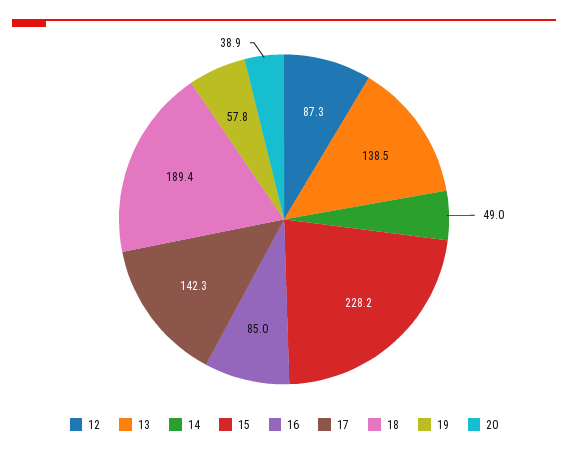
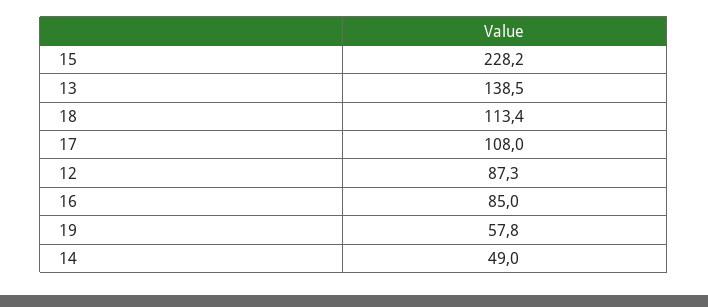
  {
    "12": 87.3,
    "13": 138.5,
    "14": 49,
    "15": 228.2,
    "16": 85,
-   "17": 142.3,
+   "17": 108,
-   "18": 189.4,
+   "18": 113.4,
-   "19": 57.8,
+   "19": 57.8
-   "20": 38.9
  }

